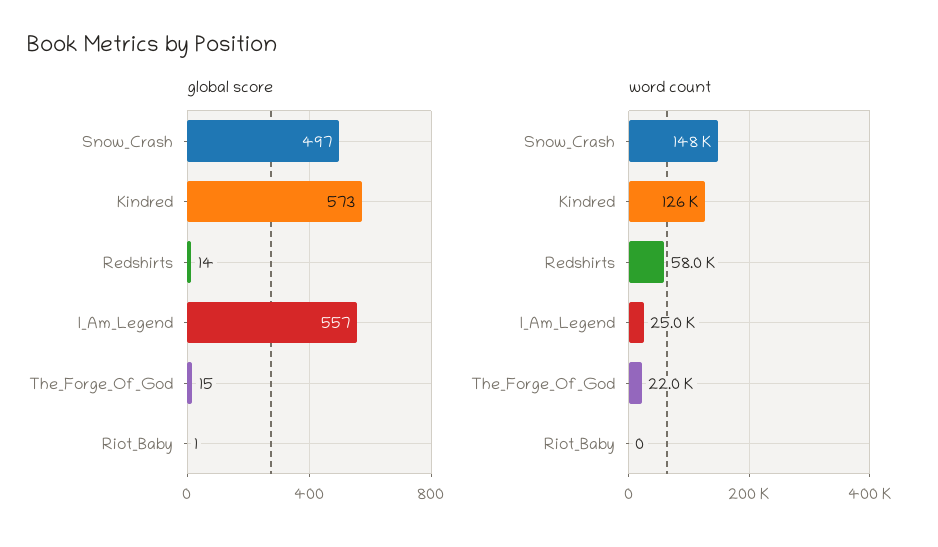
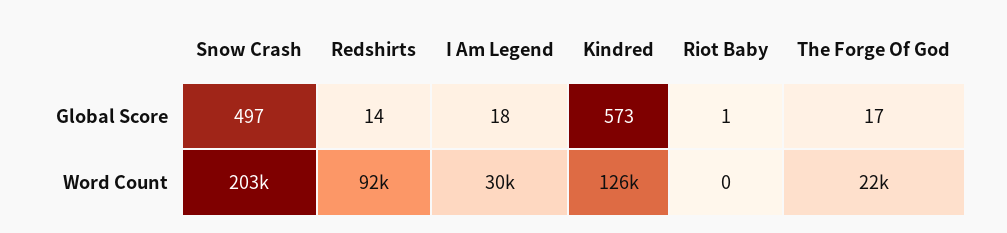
  {
    "global score": {
      "Snow_Crash": 497,
      "Kindred": 573,
      "Redshirts": 14,
-     "I_Am_Legend": 557,
+     "I_Am_Legend": 18,
-     "The_Forge_Of_God": 15,
+     "The_Forge_Of_God": 17,
      "Riot_Baby": 1
    },
    "word count": {
-     "Snow_Crash": 148000,
+     "Snow_Crash": 203000,
      "Kindred": 126000,
-     "Redshirts": 58000,
+     "Redshirts": 92000,
-     "I_Am_Legend": 25000,
+     "I_Am_Legend": 30000,
      "The_Forge_Of_God": 22000,
      "Riot_Baby": 0
    }
  }

